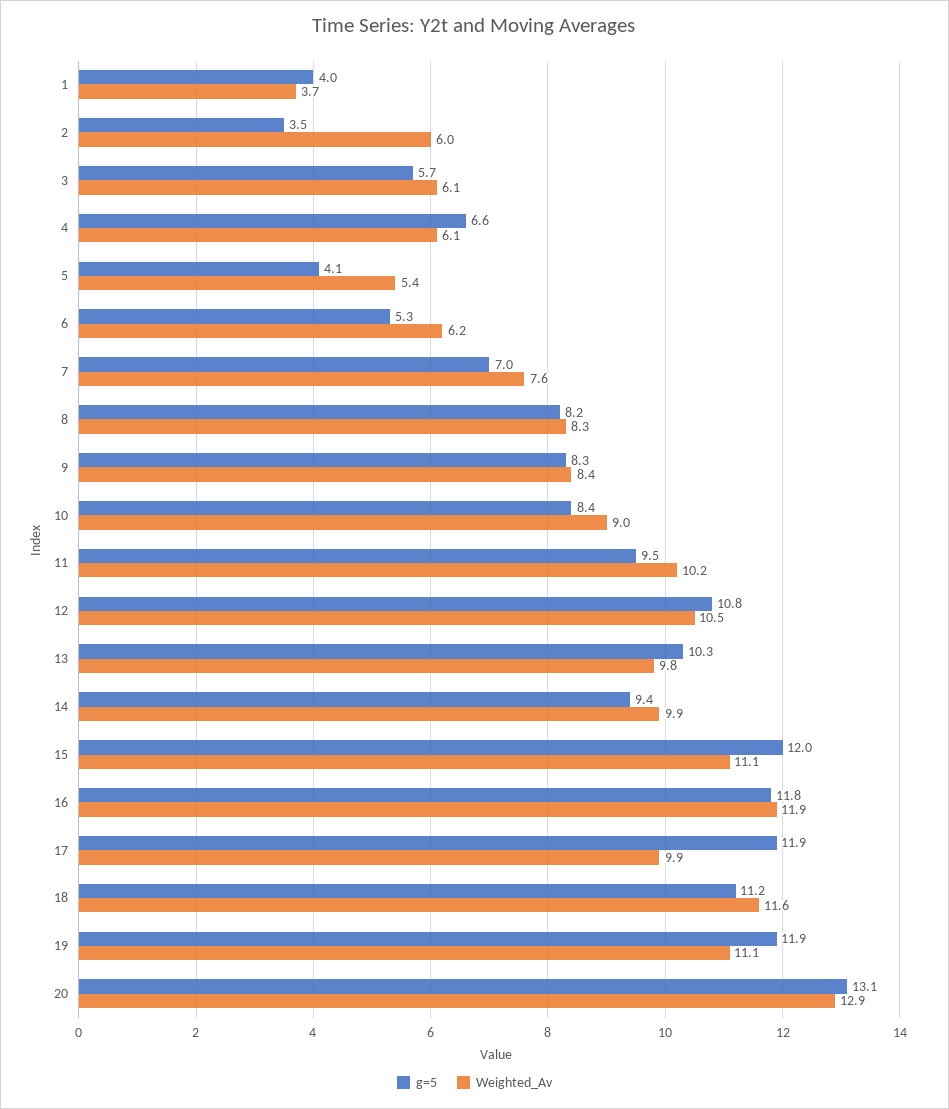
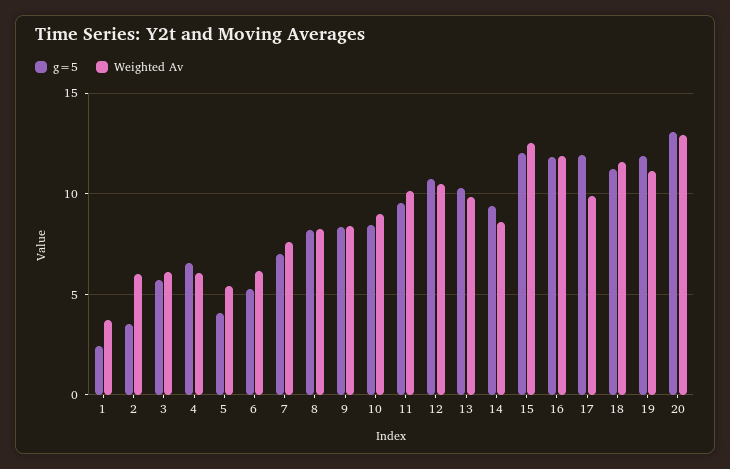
  {
    "g=5": {
-     "1": 4,
+     "1": 2.5,
      "2": 3.5,
      "3": 5.7,
      "4": 6.6,
      "5": 4.1,
      "6": 5.3,
      "7": 7,
      "8": 8.2,
      "9": 8.3,
      "10": 8.4,
      "11": 9.5,
      "12": 10.8,
      "13": 10.3,
      "14": 9.4,
      "15": 12,
      "16": 11.8,
      "17": 11.9,
      "18": 11.2,
      "19": 11.9,
      "20": 13.1
    },
    "Weighted_Av": {
      "1": 3.7,
      "2": 6,
      "3": 6.1,
      "4": 6.1,
      "5": 5.4,
      "6": 6.2,
      "7": 7.6,
      "8": 8.3,
      "9": 8.4,
      "10": 9,
      "11": 10.2,
      "12": 10.5,
      "13": 9.8,
-     "14": 9.9,
+     "14": 8.5,
-     "15": 11.1,
+     "15": 12.5,
      "16": 11.9,
      "17": 9.9,
      "18": 11.6,
      "19": 11.1,
      "20": 12.9
    }
  }

